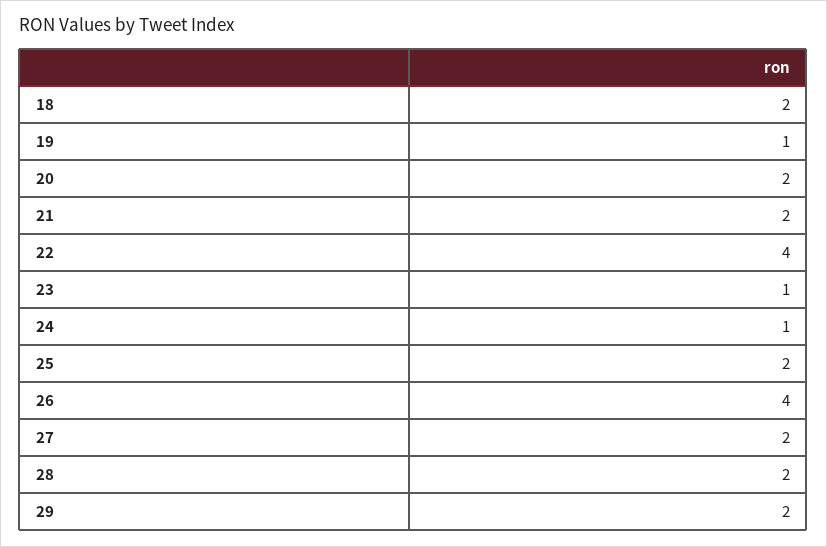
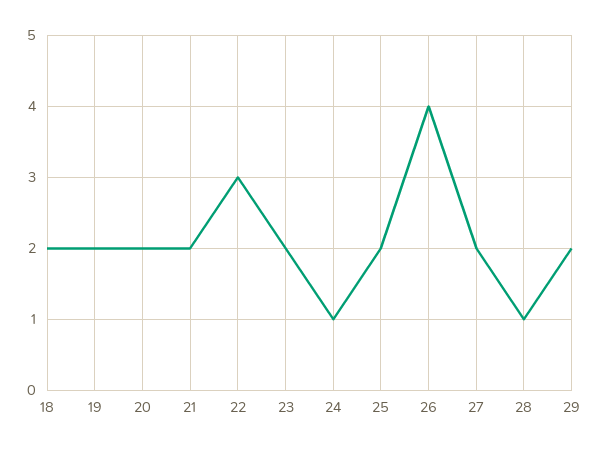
  {
    "18": 2,
-   "19": 1,
+   "19": 2,
    "20": 2,
    "21": 2,
-   "22": 4,
+   "22": 3,
-   "23": 1,
+   "23": 2,
    "24": 1,
    "25": 2,
    "26": 4,
    "27": 2,
-   "28": 2,
+   "28": 1,
    "29": 2
  }

